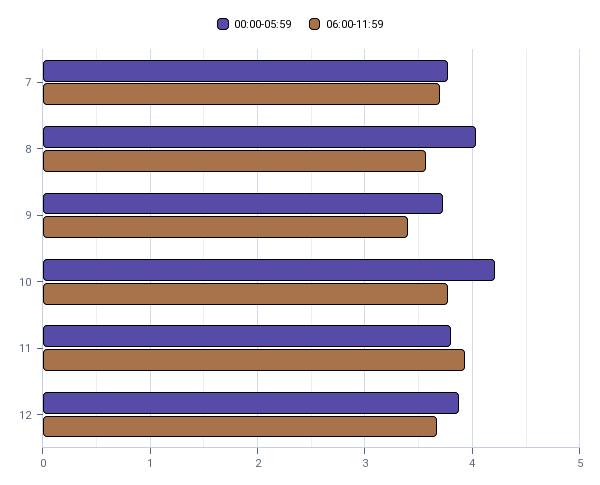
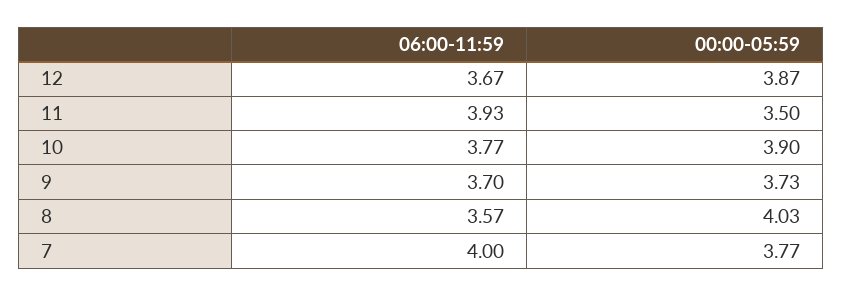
  {
    "00:00-05:59": {
      "7": 3.77,
      "8": 4.03,
      "9": 3.73,
-     "10": 4.2,
+     "10": 3.9,
-     "11": 3.8,
+     "11": 3.5,
      "12": 3.87
    },
    "06:00-11:59": {
-     "7": 3.7,
+     "7": 4,
      "8": 3.57,
-     "9": 3.4,
+     "9": 3.7,
      "10": 3.77,
      "11": 3.93,
      "12": 3.67
    }
  }

